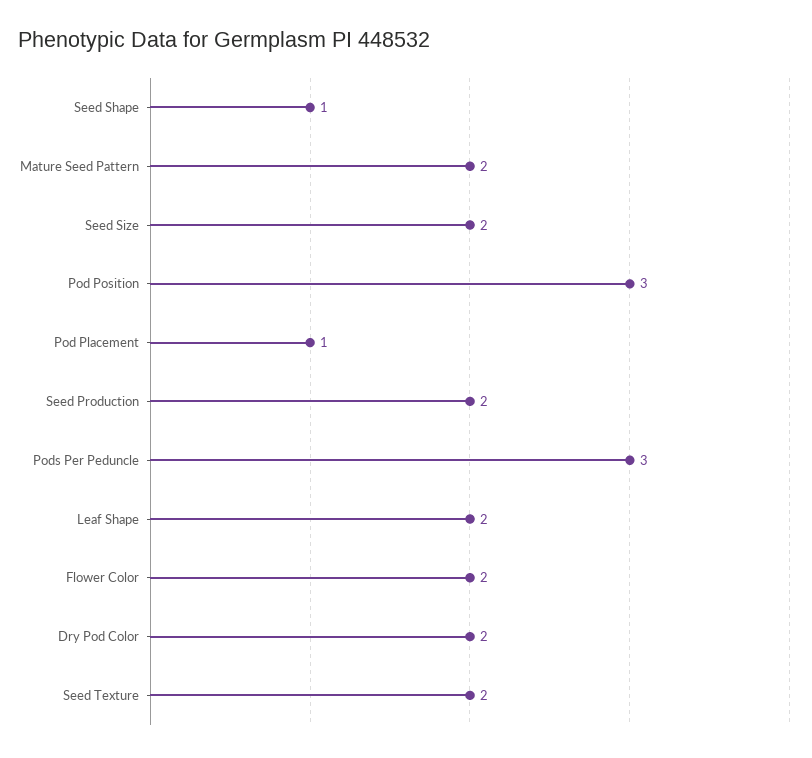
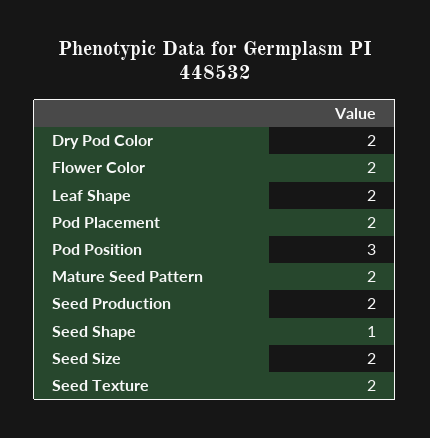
  {
    "Seed Shape": 1,
    "Mature Seed Pattern": 2,
    "Seed Size": 2,
    "Pod Position": 3,
-   "Pod Placement": 1,
+   "Pod Placement": 2,
    "Seed Production": 2,
-   "Pods Per Peduncle": 3,
    "Leaf Shape": 2,
    "Flower Color": 2,
    "Dry Pod Color": 2,
    "Seed Texture": 2
  }

